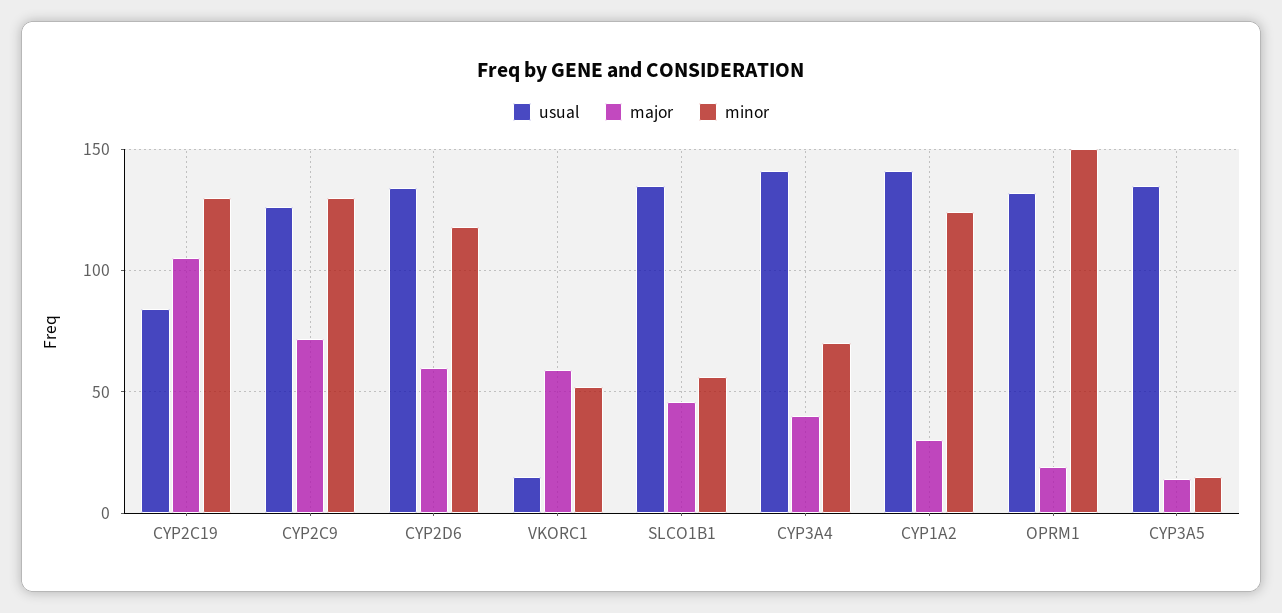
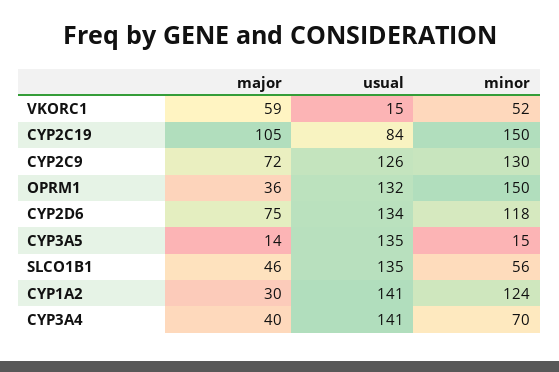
  {
    "usual": {
      "CYP2C19": 84,
      "CYP2C9": 126,
      "CYP2D6": 134,
      "VKORC1": 15,
      "SLCO1B1": 135,
      "CYP3A4": 141,
      "CYP1A2": 141,
      "OPRM1": 132,
      "CYP3A5": 135
    },
    "major": {
      "CYP2C19": 105,
      "CYP2C9": 72,
-     "CYP2D6": 60,
+     "CYP2D6": 75,
      "VKORC1": 59,
      "SLCO1B1": 46,
      "CYP3A4": 40,
      "CYP1A2": 30,
-     "OPRM1": 20,
+     "OPRM1": 36,
      "CYP3A5": 14
    },
    "minor": {
-     "CYP2C19": 130,
+     "CYP2C19": 150,
      "CYP2C9": 130,
      "CYP2D6": 118,
      "VKORC1": 52,
      "SLCO1B1": 56,
      "CYP3A4": 70,
      "CYP1A2": 124,
      "OPRM1": 150,
      "CYP3A5": 15
    }
  }

